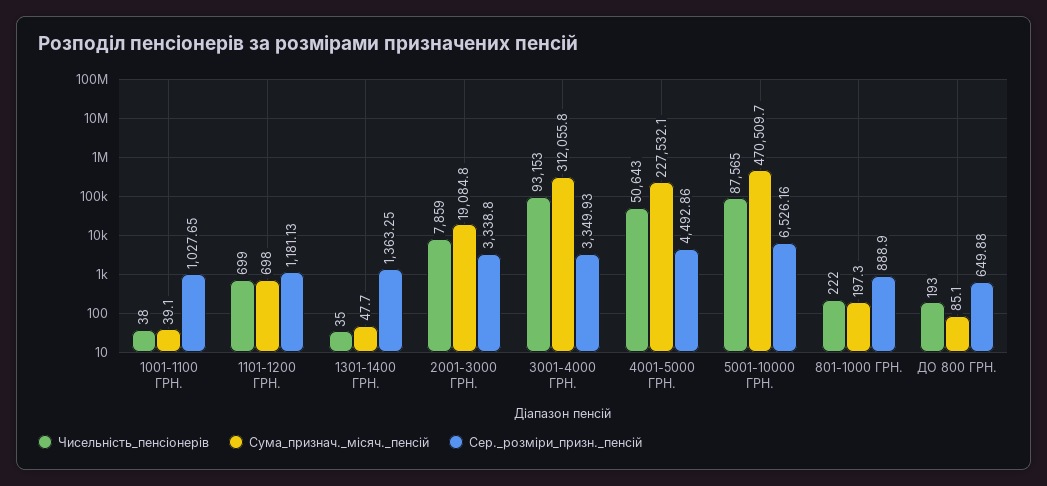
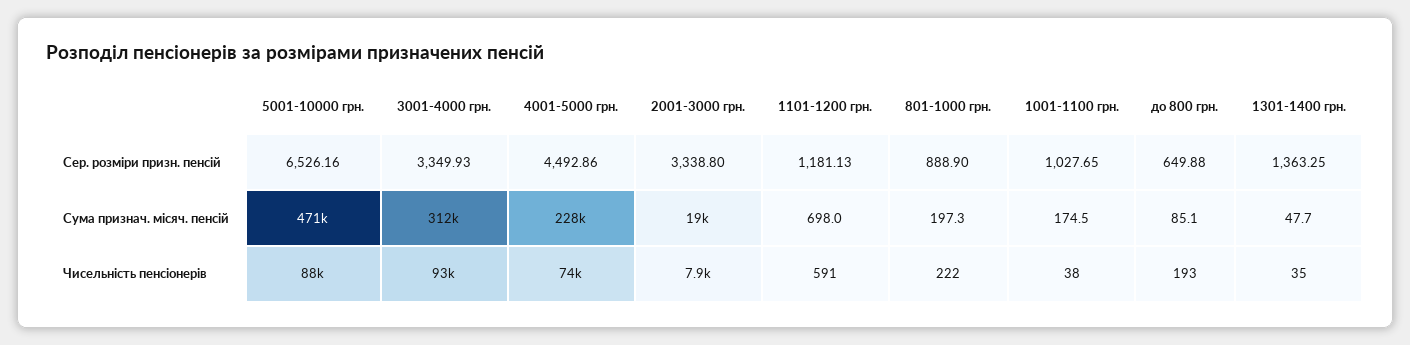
  {
    "Чисельність_пенсіонерів": {
      "1001-1100 ГРН.": 38,
-     "1101-1200 ГРН.": 699,
+     "1101-1200 ГРН.": 591,
      "1301-1400 ГРН.": 35,
      "2001-3000 ГРН.": 7859,
      "3001-4000 ГРН.": 93153,
-     "4001-5000 ГРН.": 50643,
+     "4001-5000 ГРН.": 74000,
      "5001-10000 ГРН.": 87565,
      "801-1000 ГРН.": 222,
      "ДО 800 ГРН.": 193
    },
    "Сума_признач._місяч._пенсій": {
-     "1001-1100 ГРН.": 39.1,
+     "1001-1100 ГРН.": 174.5,
      "1101-1200 ГРН.": 698,
      "1301-1400 ГРН.": 47.7,
      "2001-3000 ГРН.": 19084.8,
      "3001-4000 ГРН.": 312055.8,
      "4001-5000 ГРН.": 227532.1,
      "5001-10000 ГРН.": 470509.7,
      "801-1000 ГРН.": 197.3,
      "ДО 800 ГРН.": 85.1
    },
    "Сер._розміри_призн._пенсій": {
      "1001-1100 ГРН.": 1027.65,
      "1101-1200 ГРН.": 1181.13,
      "1301-1400 ГРН.": 1363.25,
      "2001-3000 ГРН.": 3338.8,
      "3001-4000 ГРН.": 3349.93,
      "4001-5000 ГРН.": 4492.86,
      "5001-10000 ГРН.": 6526.16,
      "801-1000 ГРН.": 888.9,
      "ДО 800 ГРН.": 649.88
    }
  }

